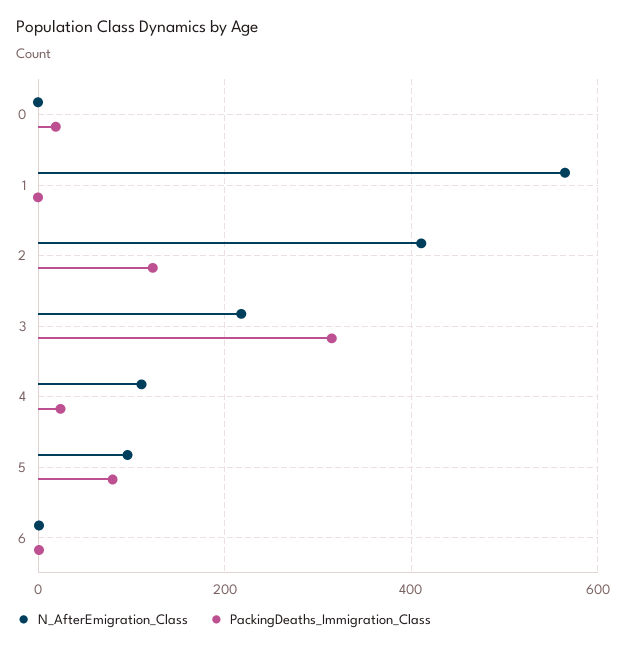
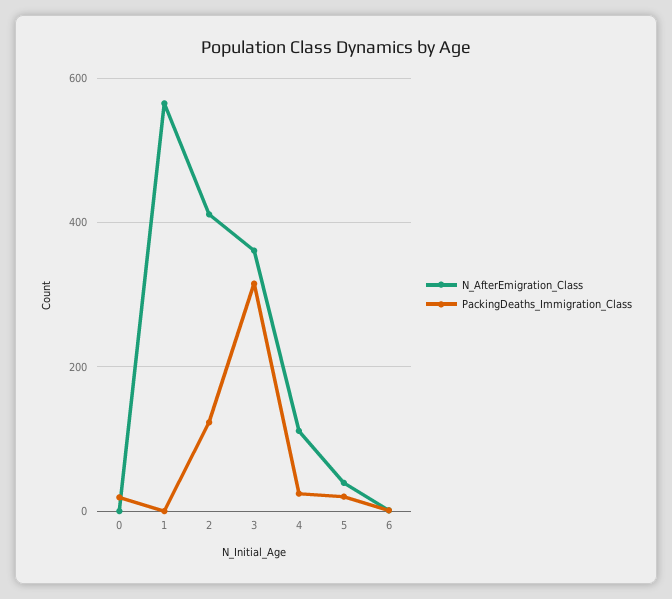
  {
    "N_AfterEmigration_Class": {
      "0": 0,
      "1": 560,
      "2": 420,
-     "3": 220,
+     "3": 360,
      "4": 120,
-     "5": 100,
+     "5": 40,
      "6": 0
    },
    "PackingDeaths_Immigration_Class": {
      "0": 20,
      "1": 0,
      "2": 120,
      "3": 320,
      "4": 20,
-     "5": 80,
+     "5": 20,
      "6": 0
    }
  }

